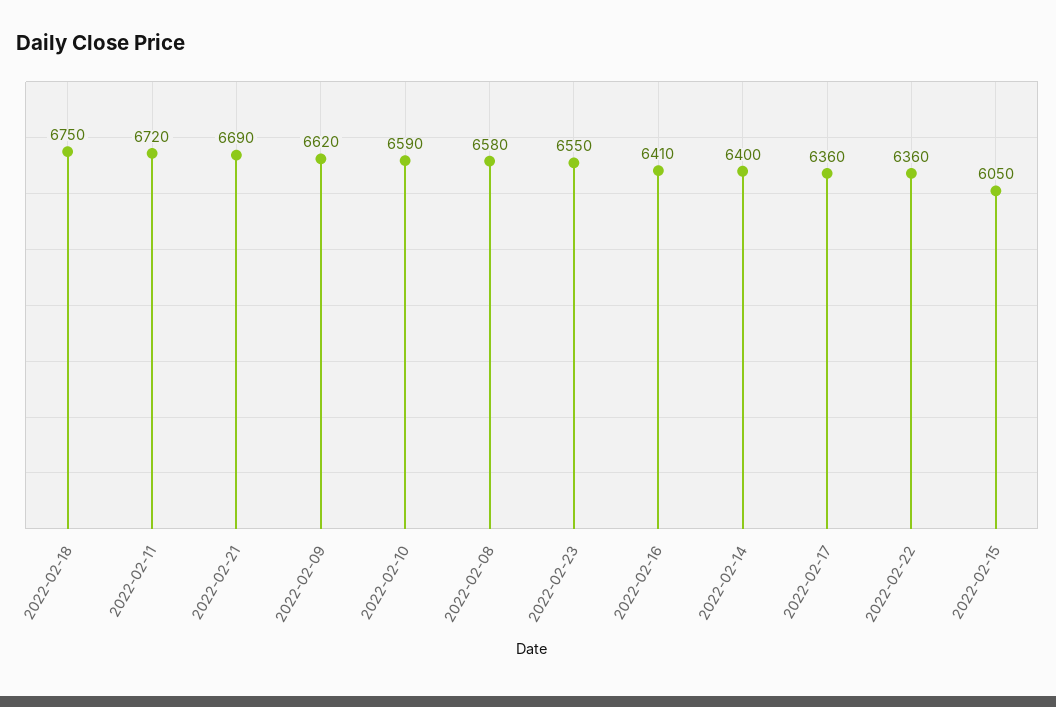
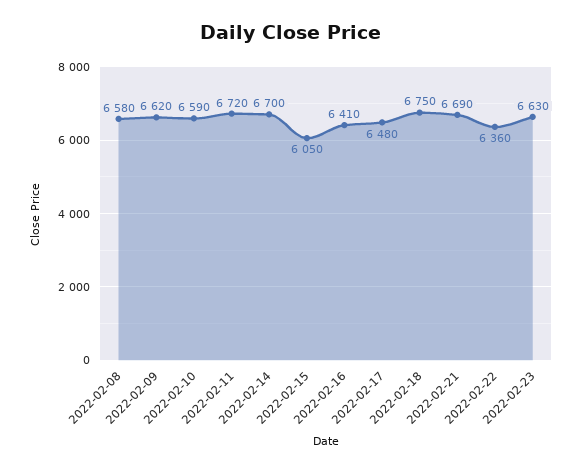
  {
    "2022-02-18": 6750,
    "2022-02-11": 6720,
    "2022-02-21": 6690,
    "2022-02-09": 6620,
    "2022-02-10": 6590,
    "2022-02-08": 6580,
-   "2022-02-23": 6550,
+   "2022-02-23": 6630,
    "2022-02-16": 6410,
-   "2022-02-14": 6400,
+   "2022-02-14": 6700,
-   "2022-02-17": 6360,
+   "2022-02-17": 6480,
    "2022-02-22": 6360,
    "2022-02-15": 6050
  }

